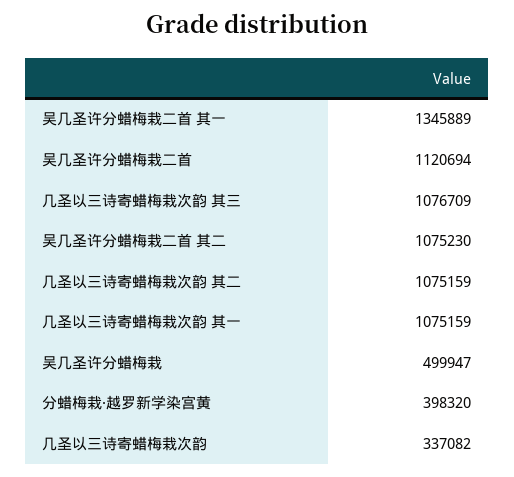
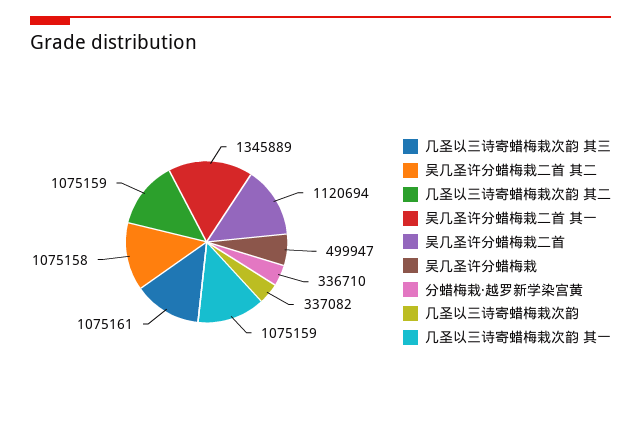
  {
    "吴几圣许分蜡梅栽二首 其一": 1345889,
    "吴几圣许分蜡梅栽二首": 1120694,
-   "几圣以三诗寄蜡梅栽次韵 其三": 1076709,
+   "几圣以三诗寄蜡梅栽次韵 其三": 1075161,
-   "吴几圣许分蜡梅栽二首 其二": 1075230,
+   "吴几圣许分蜡梅栽二首 其二": 1075158,
    "几圣以三诗寄蜡梅栽次韵 其二": 1075159,
    "几圣以三诗寄蜡梅栽次韵 其一": 1075159,
    "吴几圣许分蜡梅栽": 499947,
-   "分蜡梅栽·越罗新学染宫黄": 398320,
+   "分蜡梅栽·越罗新学染宫黄": 336710,
    "几圣以三诗寄蜡梅栽次韵": 337082
  }

